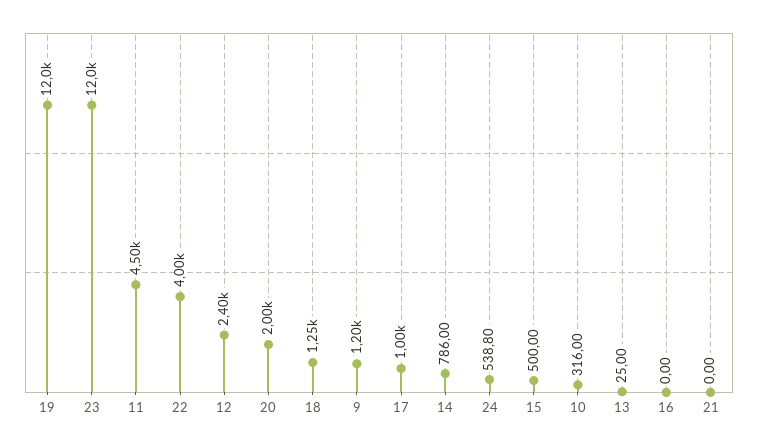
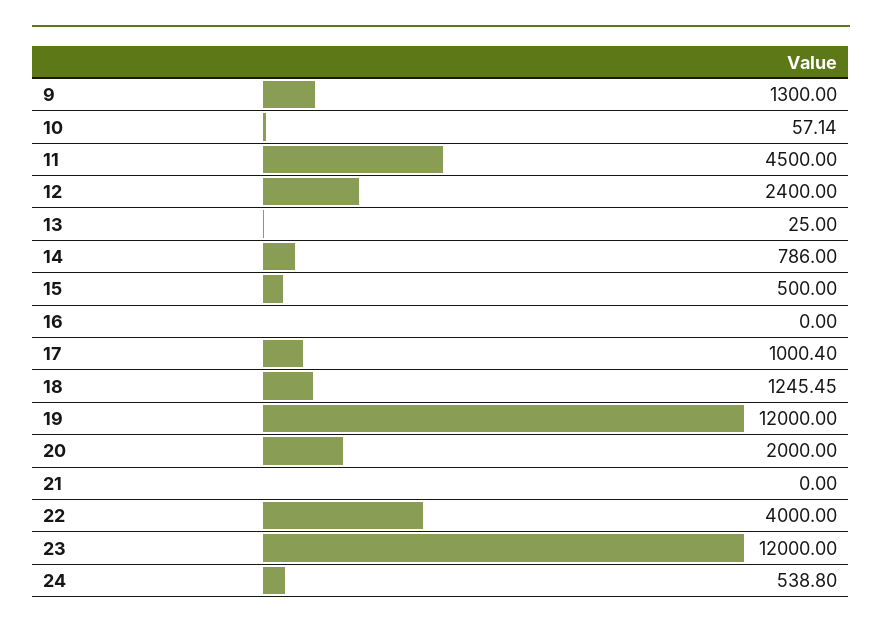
  {
    "19": 12000,
    "23": 12000,
    "11": 4500,
    "22": 4000,
    "12": 2400,
    "20": 2000,
    "18": 1245.45,
-   "9": 1200,
+   "9": 1300,
    "17": 1000.4,
    "14": 786,
    "24": 538.8,
    "15": 500,
-   "10": 316,
+   "10": 57.14,
    "13": 25,
    "16": 0,
    "21": 0
  }

